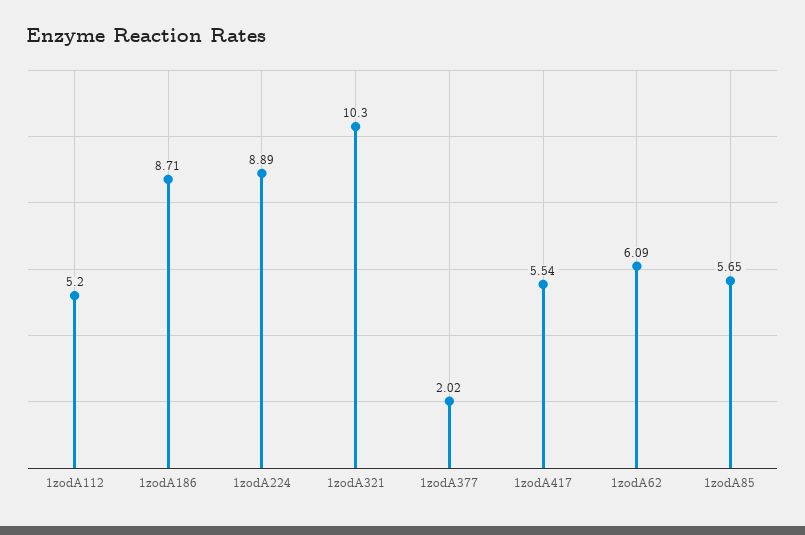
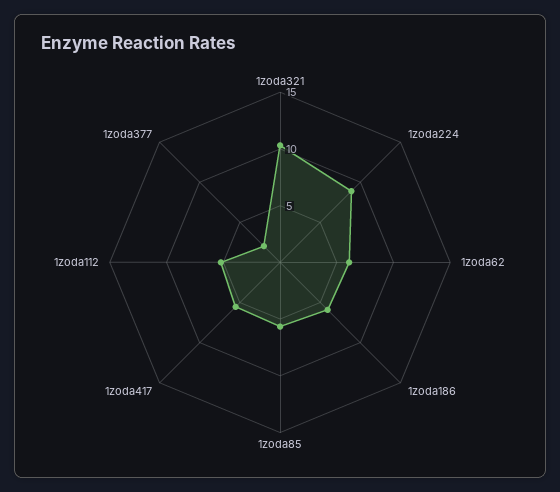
  {
    "1zodA112": 5.2,
-   "1zodA186": 8.71,
+   "1zodA186": 6,
    "1zodA224": 8.89,
    "1zodA321": 10.3,
    "1zodA377": 2.02,
    "1zodA417": 5.54,
    "1zodA62": 6.09,
    "1zodA85": 5.65
  }

